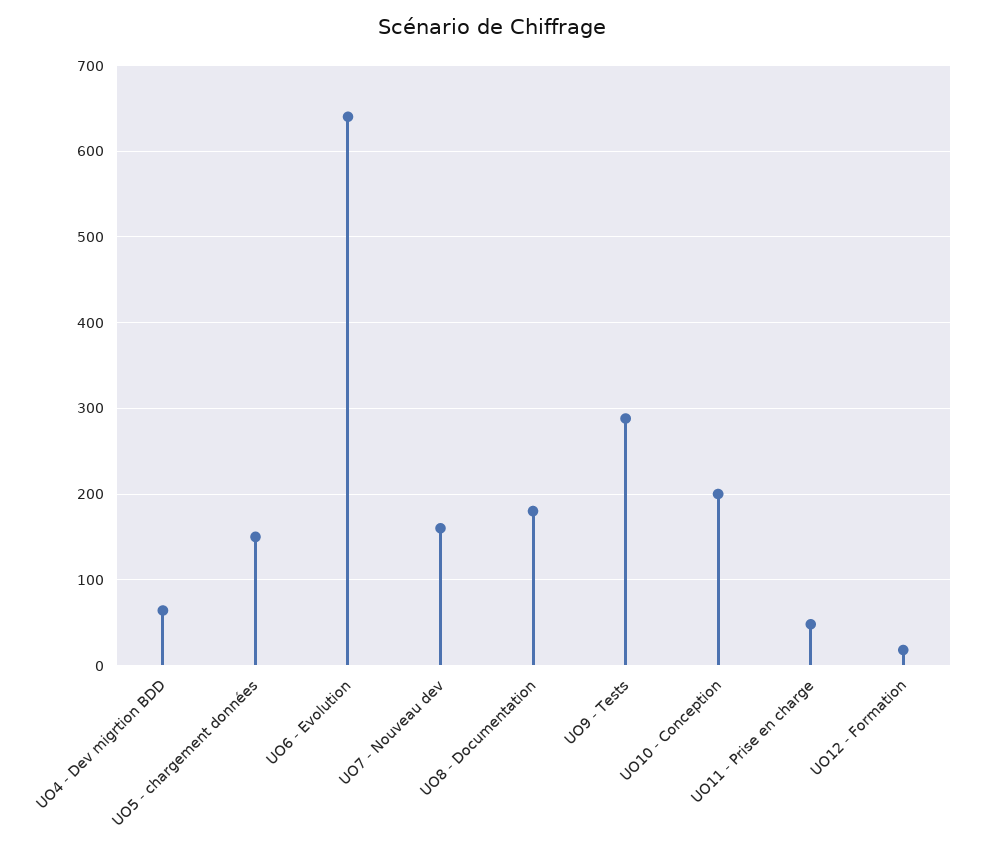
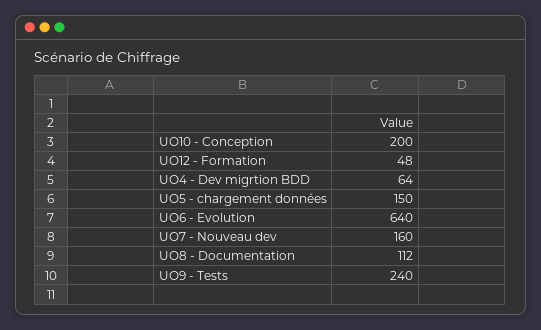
  {
    "UO4 - Dev migrtion BDD": 64,
    "UO5 - chargement données": 150,
    "UO6 - Evolution": 640,
    "UO7 - Nouveau dev": 160,
-   "UO8 - Documentation": 180,
+   "UO8 - Documentation": 112,
-   "UO9 - Tests": 290,
+   "UO9 - Tests": 240,
    "UO10 - Conception": 200,
-   "UO11 - Prise en charge": 50,
-   "UO12 - Formation": 20
+   "UO12 - Formation": 48
  }

